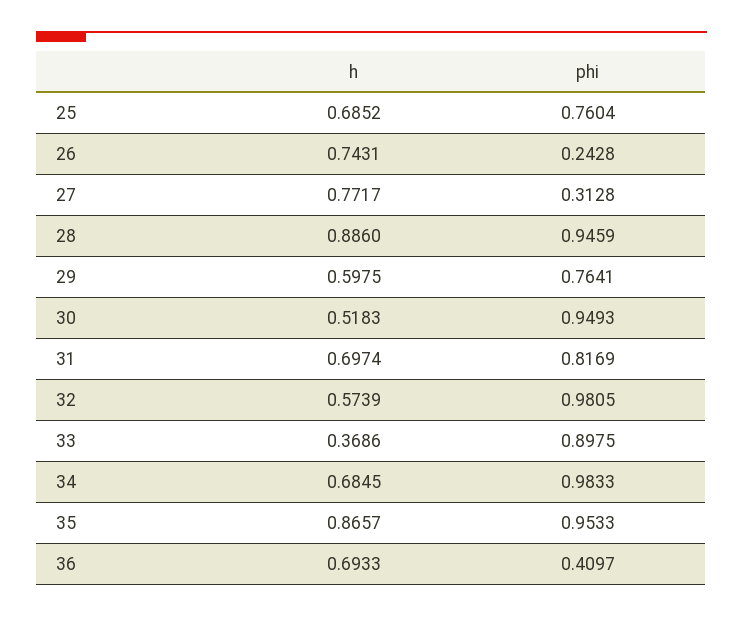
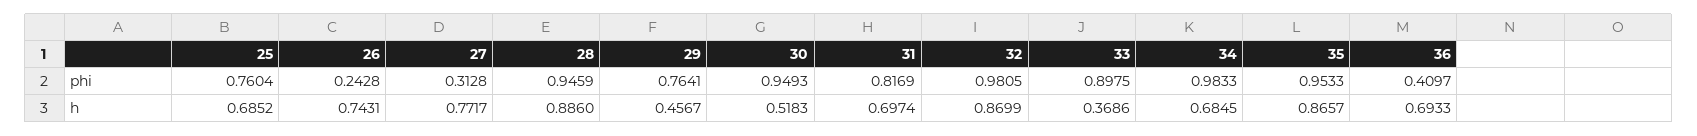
  {
    "h": {
      "25": 0.6852,
      "26": 0.7431,
      "27": 0.7717,
      "28": 0.886,
-     "29": 0.5975,
+     "29": 0.4567,
      "30": 0.5183,
      "31": 0.6974,
-     "32": 0.5739,
+     "32": 0.8699,
      "33": 0.3686,
      "34": 0.6845,
      "35": 0.8657,
      "36": 0.6933
    },
    "phi": {
      "25": 0.7604,
      "26": 0.2428,
      "27": 0.3128,
      "28": 0.9459,
      "29": 0.7641,
      "30": 0.9493,
      "31": 0.8169,
      "32": 0.9805,
      "33": 0.8975,
      "34": 0.9833,
      "35": 0.9533,
      "36": 0.4097
    }
  }

